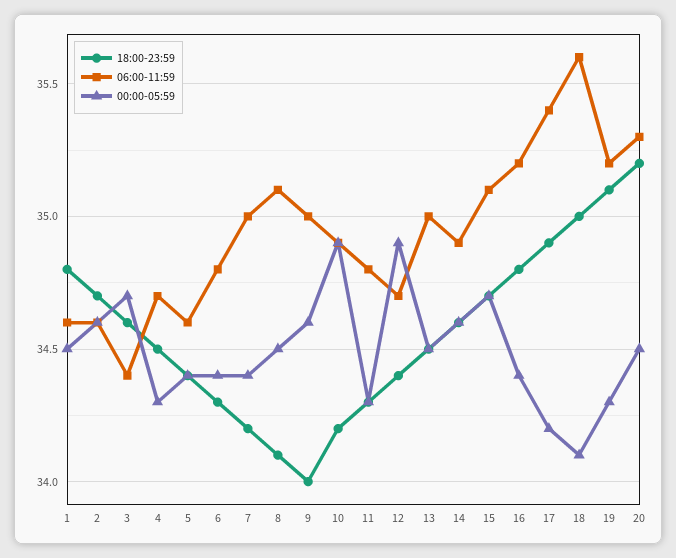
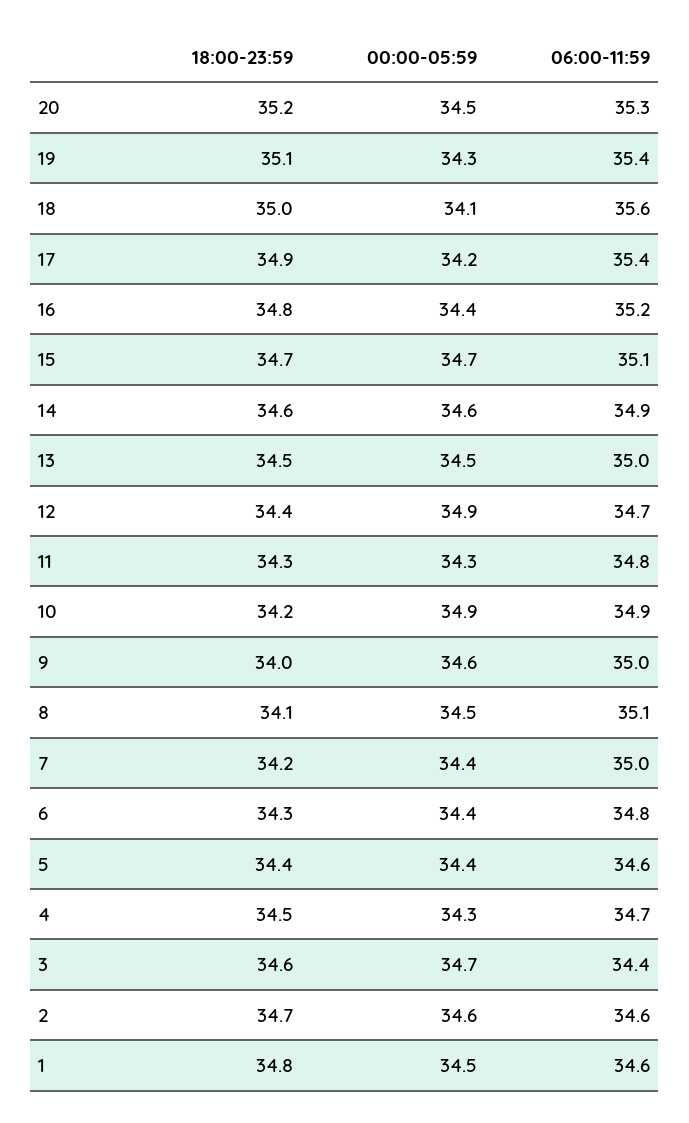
  {
    "18:00-23:59": {
      "1": 34.8,
      "2": 34.7,
      "3": 34.6,
      "4": 34.5,
      "5": 34.4,
      "6": 34.3,
      "7": 34.2,
      "8": 34.1,
      "9": 34,
      "10": 34.2,
      "11": 34.3,
      "12": 34.4,
      "13": 34.5,
      "14": 34.6,
      "15": 34.7,
      "16": 34.8,
      "17": 34.9,
      "18": 35,
      "19": 35.1,
      "20": 35.2
    },
    "06:00-11:59": {
      "1": 34.6,
      "2": 34.6,
      "3": 34.4,
      "4": 34.7,
      "5": 34.6,
      "6": 34.8,
      "7": 35,
      "8": 35.1,
      "9": 35,
      "10": 34.9,
      "11": 34.8,
      "12": 34.7,
      "13": 35,
      "14": 34.9,
      "15": 35.1,
      "16": 35.2,
      "17": 35.4,
      "18": 35.6,
-     "19": 35.2,
+     "19": 35.4,
      "20": 35.3
    },
    "00:00-05:59": {
      "1": 34.5,
      "2": 34.6,
      "3": 34.7,
      "4": 34.3,
      "5": 34.4,
      "6": 34.4,
      "7": 34.4,
      "8": 34.5,
      "9": 34.6,
      "10": 34.9,
      "11": 34.3,
      "12": 34.9,
      "13": 34.5,
      "14": 34.6,
      "15": 34.7,
      "16": 34.4,
      "17": 34.2,
      "18": 34.1,
      "19": 34.3,
      "20": 34.5
    }
  }

